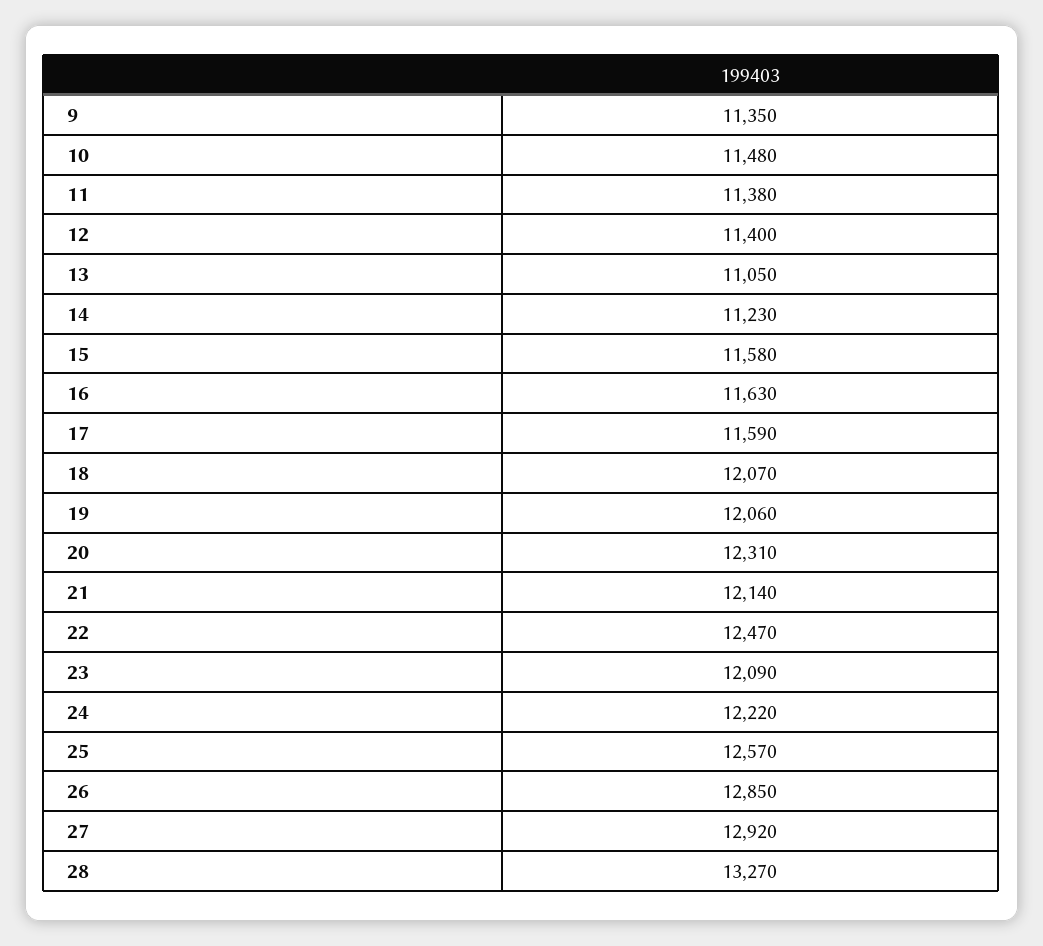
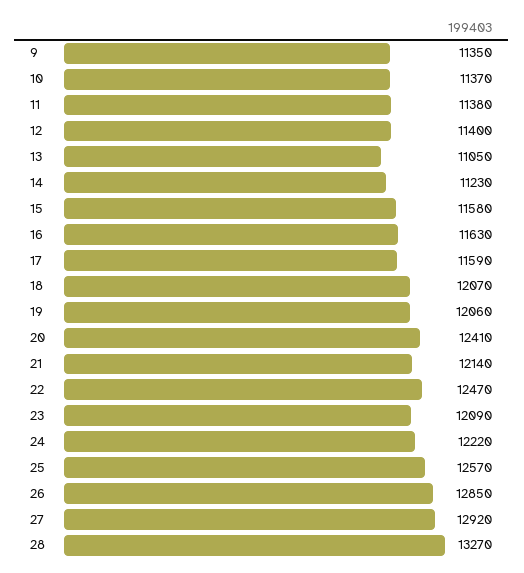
  {
    "9": 11350,
-   "10": 11480,
+   "10": 11370,
    "11": 11380,
    "12": 11400,
    "13": 11050,
    "14": 11230,
    "15": 11580,
    "16": 11630,
    "17": 11590,
    "18": 12070,
    "19": 12060,
-   "20": 12310,
+   "20": 12410,
    "21": 12140,
    "22": 12470,
    "23": 12090,
    "24": 12220,
    "25": 12570,
    "26": 12850,
    "27": 12920,
    "28": 13270
  }

